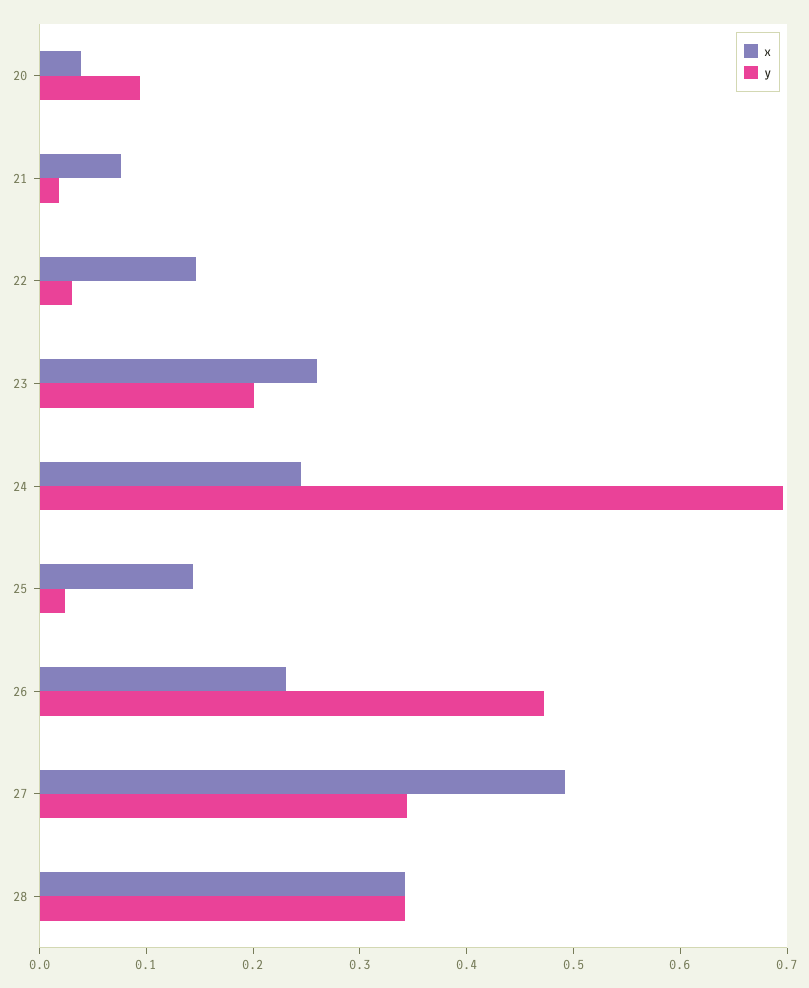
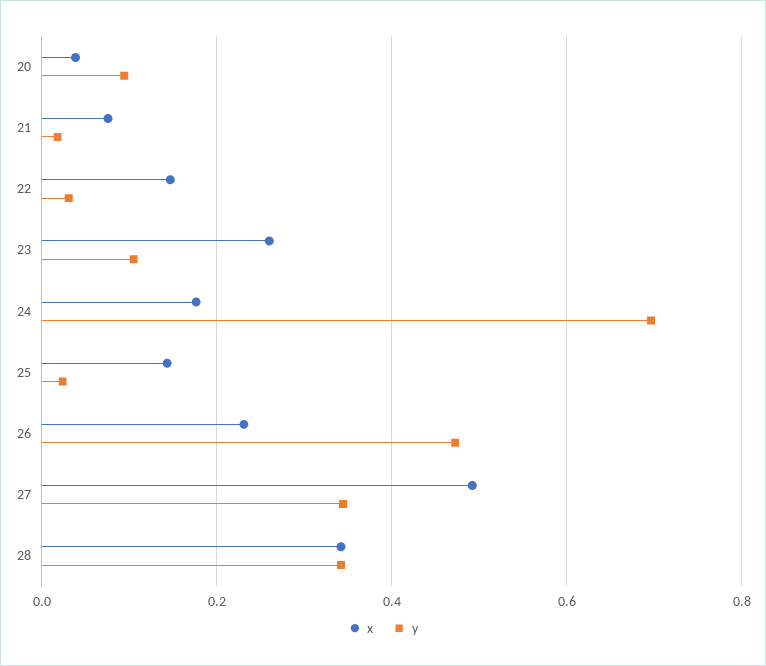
  {
    "x": {
      "20": 0.04,
      "21": 0.08,
      "22": 0.14,
      "23": 0.26,
-     "24": 0.24,
+     "24": 0.18,
      "25": 0.14,
      "26": 0.24,
      "27": 0.5,
      "28": 0.34
    },
    "y": {
      "20": 0.1,
      "21": 0.02,
      "22": 0.04,
-     "23": 0.2,
+     "23": 0.1,
      "24": 0.7,
      "25": 0.02,
      "26": 0.48,
      "27": 0.34,
      "28": 0.34
    }
  }

